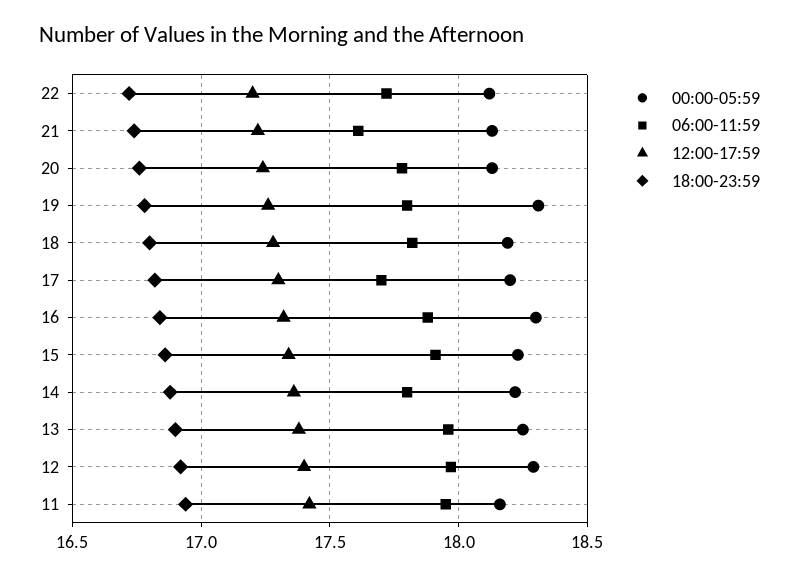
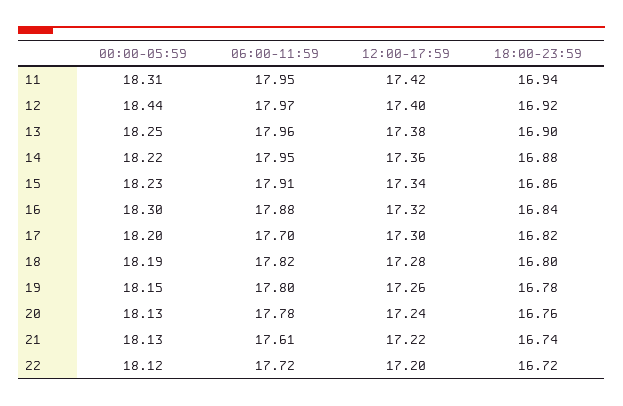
  {
    "00:00-05:59": {
      "22": 18.12,
      "21": 18.13,
      "20": 18.13,
-     "19": 18.3,
+     "19": 18.15,
      "18": 18.19,
      "17": 18.2,
      "16": 18.3,
      "15": 18.23,
      "14": 18.22,
      "13": 18.25,
-     "12": 18.3,
+     "12": 18.44,
-     "11": 18.15
+     "11": 18.31
    },
    "06:00-11:59": {
      "22": 17.72,
      "21": 17.61,
      "20": 17.78,
      "19": 17.8,
      "18": 17.82,
      "17": 17.7,
      "16": 17.88,
      "15": 17.91,
-     "14": 17.8,
+     "14": 17.95,
      "13": 17.96,
      "12": 17.97,
      "11": 17.95
    },
    "12:00-17:59": {
      "22": 17.2,
      "21": 17.22,
      "20": 17.24,
      "19": 17.26,
      "18": 17.28,
      "17": 17.3,
      "16": 17.32,
      "15": 17.34,
      "14": 17.36,
      "13": 17.38,
      "12": 17.4,
      "11": 17.42
    },
    "18:00-23:59": {
      "22": 16.72,
      "21": 16.74,
      "20": 16.76,
      "19": 16.78,
      "18": 16.8,
      "17": 16.82,
      "16": 16.84,
      "15": 16.86,
      "14": 16.88,
      "13": 16.9,
      "12": 16.92,
      "11": 16.94
    }
  }

